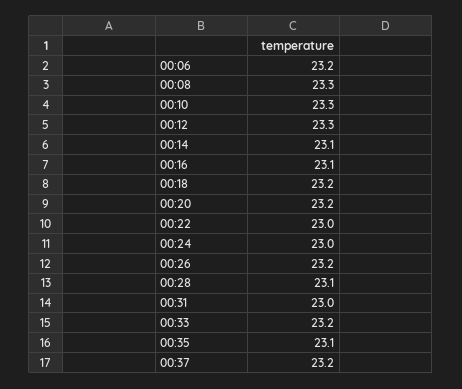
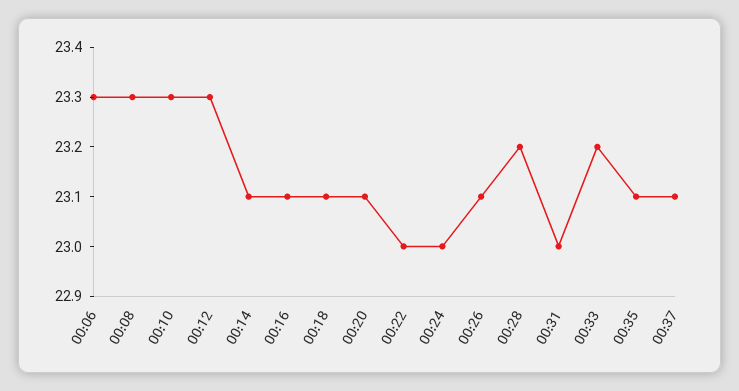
  {
-   "00:06": 23.2,
+   "00:06": 23.3,
    "00:08": 23.3,
    "00:10": 23.3,
    "00:12": 23.3,
    "00:14": 23.1,
    "00:16": 23.1,
-   "00:18": 23.2,
+   "00:18": 23.1,
-   "00:20": 23.2,
+   "00:20": 23.1,
    "00:22": 23,
    "00:24": 23,
-   "00:26": 23.2,
+   "00:26": 23.1,
-   "00:28": 23.1,
+   "00:28": 23.2,
    "00:31": 23,
    "00:33": 23.2,
    "00:35": 23.1,
-   "00:37": 23.2
+   "00:37": 23.1
  }

